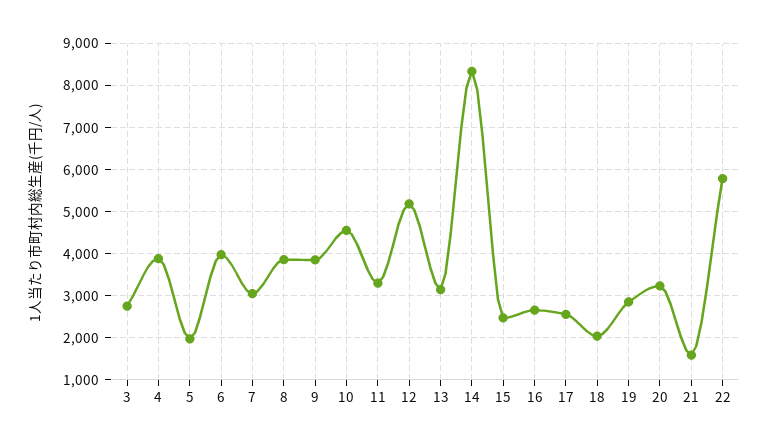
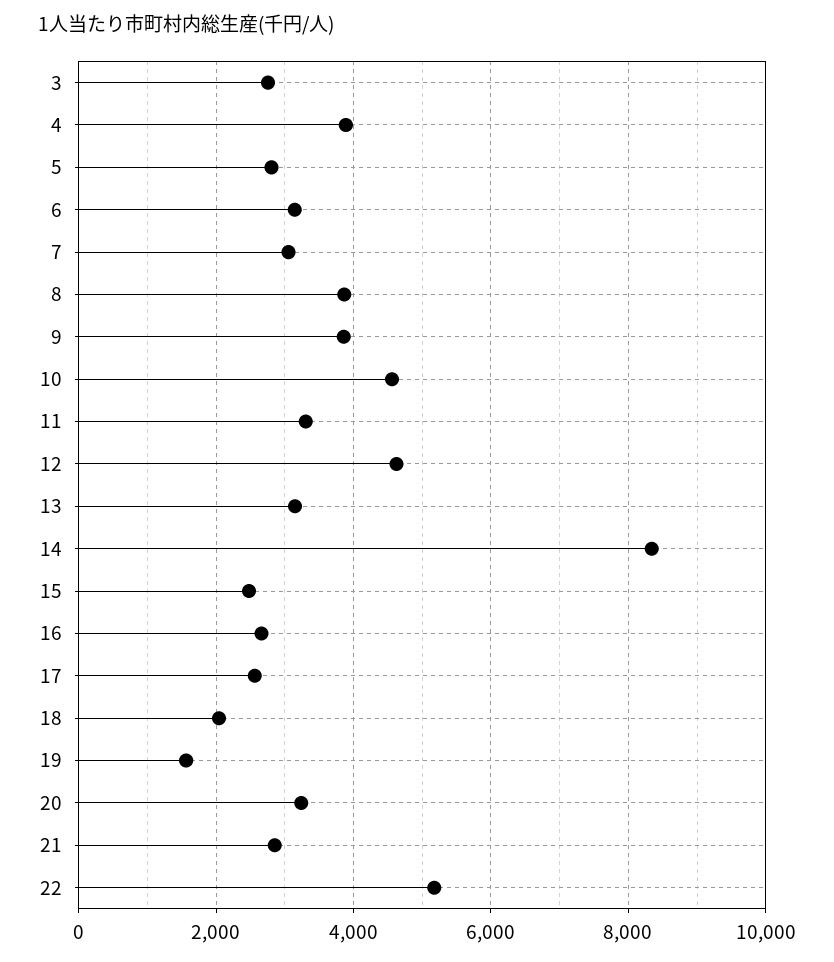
  {
    "3": 2800,
    "4": 3800,
-   "5": 2000,
+   "5": 2800,
-   "6": 4000,
+   "6": 3200,
    "7": 3000,
    "8": 3800,
    "9": 3800,
    "10": 4600,
    "11": 3400,
-   "12": 5200,
+   "12": 4600,
    "13": 3200,
    "14": 8400,
    "15": 2400,
    "16": 2600,
    "17": 2600,
    "18": 2000,
-   "19": 2800,
+   "19": 1600,
    "20": 3200,
-   "21": 1600,
+   "21": 2800,
-   "22": 5800
+   "22": 5200
  }

